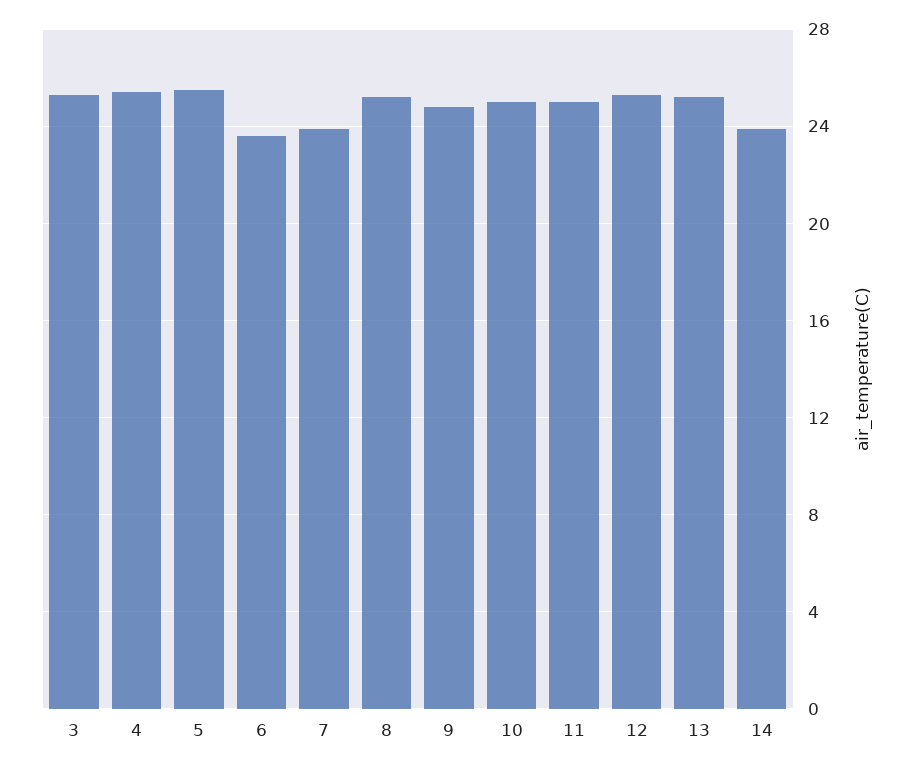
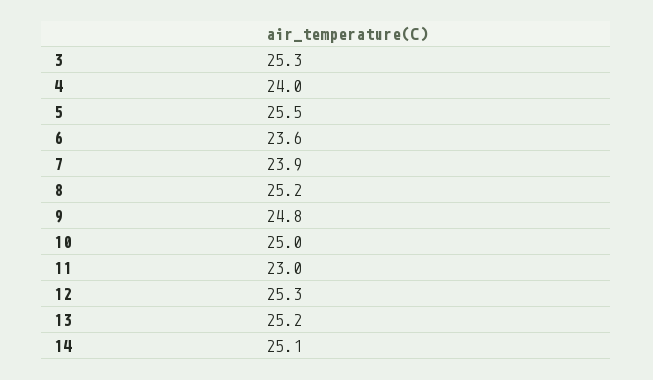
  {
    "3": 25.3,
-   "4": 25.5,
+   "4": 24,
    "5": 25.5,
    "6": 23.6,
    "7": 23.9,
    "8": 25.2,
    "9": 24.8,
    "10": 25,
-   "11": 25,
+   "11": 23,
    "12": 25.3,
    "13": 25.2,
-   "14": 24
+   "14": 25.1
  }

